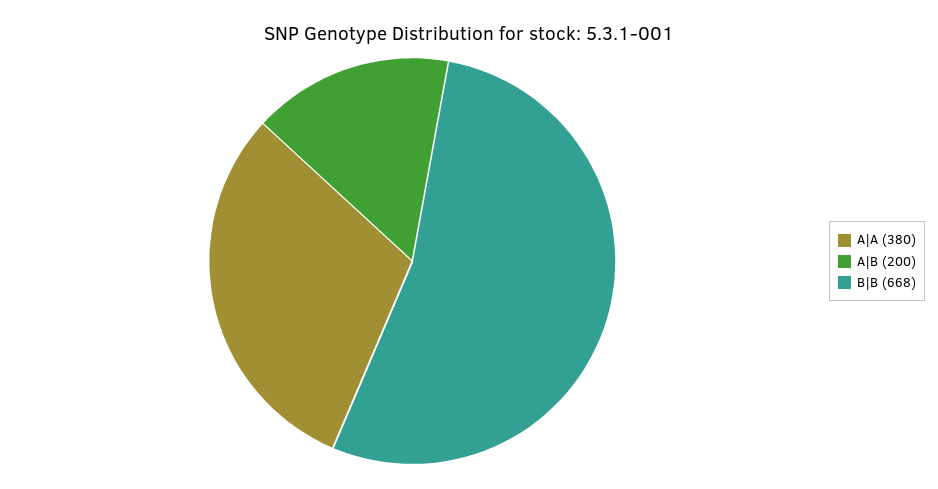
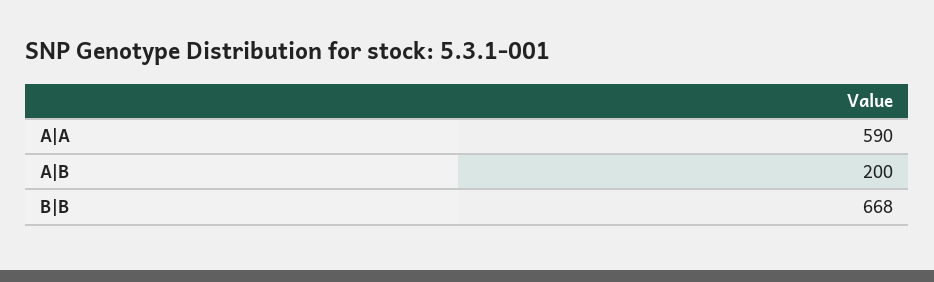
  {
-   "A|A": 380,
+   "A|A": 590,
    "A|B": 200,
    "B|B": 668
  }

